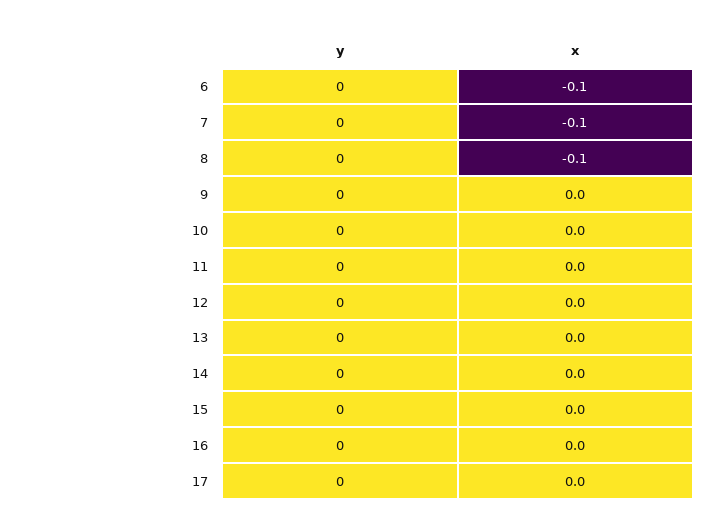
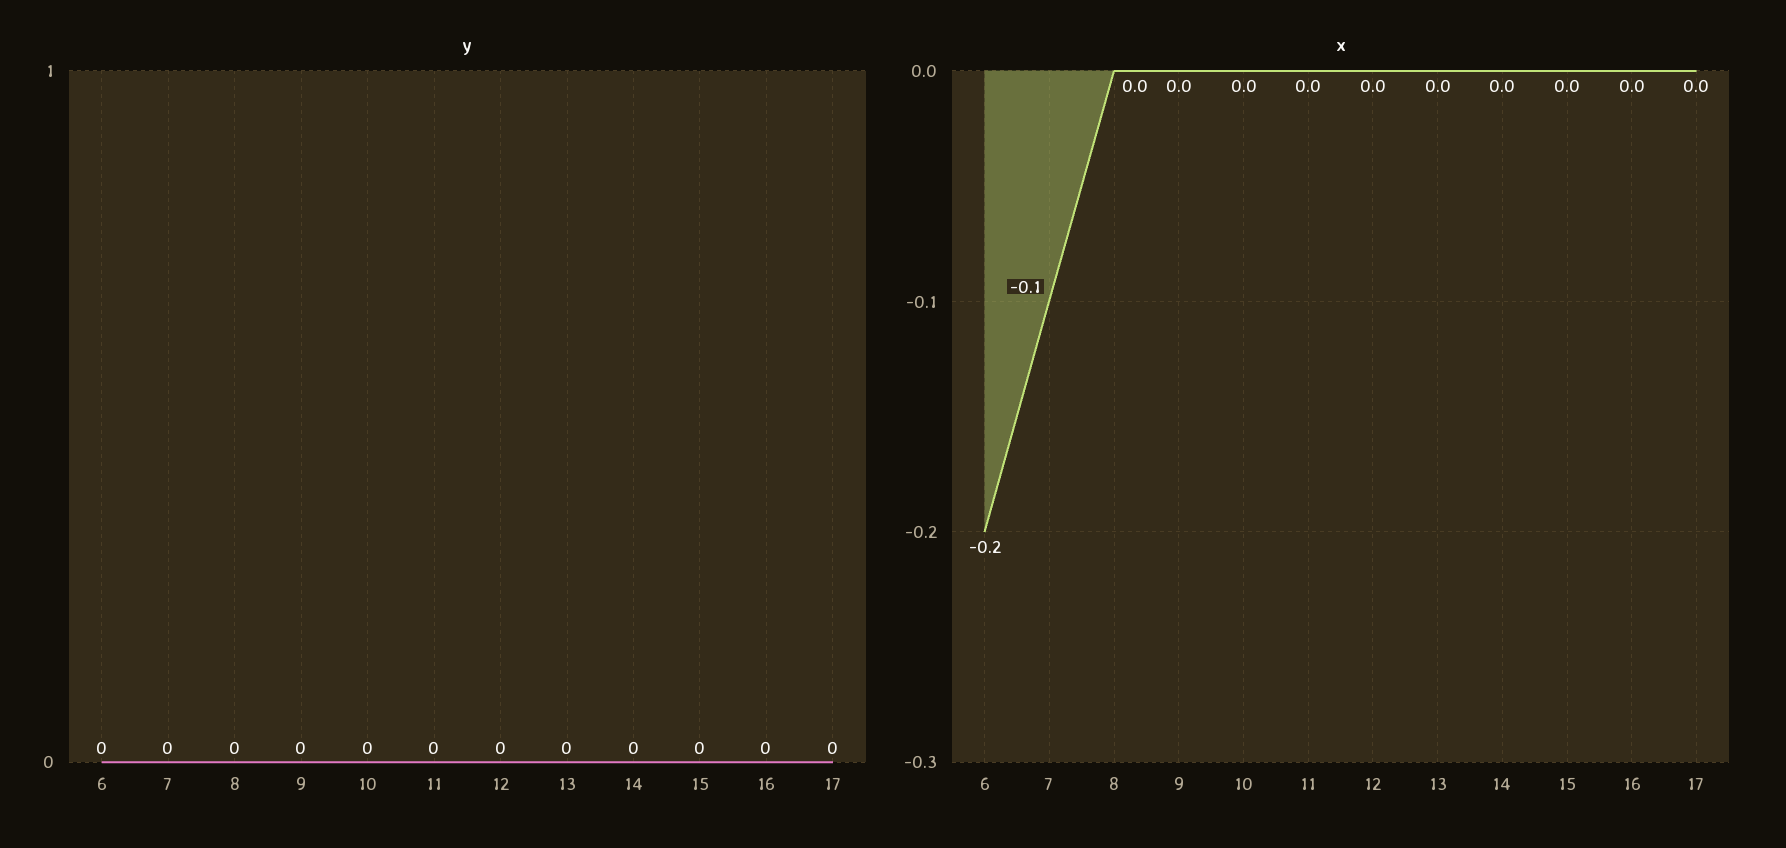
  {
    "y": {
      "6": 0,
      "7": 0,
      "8": 0,
      "9": 0,
      "10": 0,
      "11": 0,
      "12": 0,
      "13": 0,
      "14": 0,
      "15": 0,
      "16": 0,
      "17": 0
    },
    "x": {
-     "6": -0.1,
+     "6": -0.2,
      "7": -0.1,
-     "8": -0.1,
+     "8": 0,
      "9": 0,
      "10": 0,
      "11": 0,
      "12": 0,
      "13": 0,
      "14": 0,
      "15": 0,
      "16": 0,
      "17": 0
    }
  }

